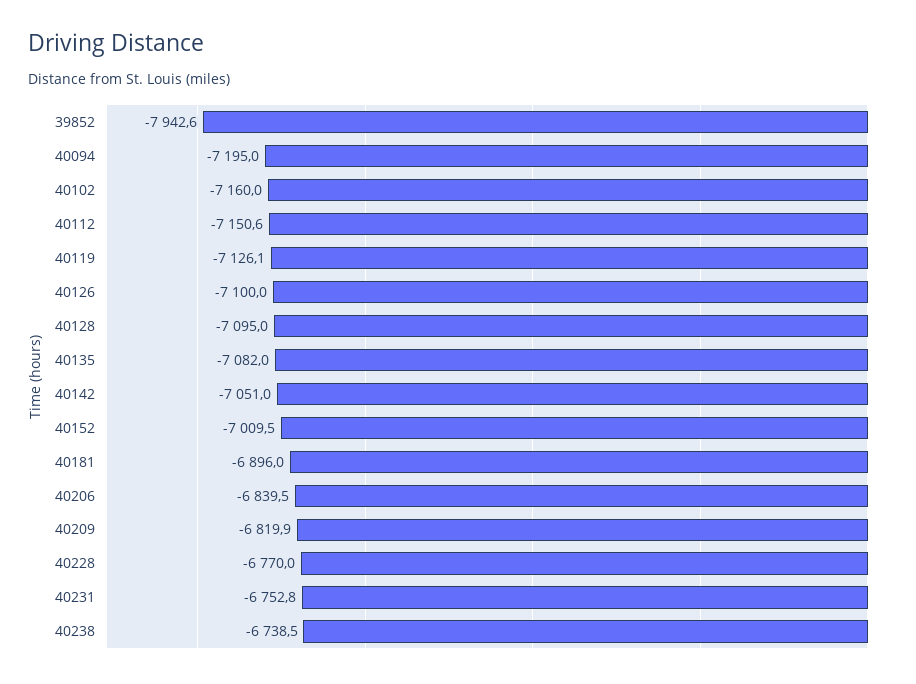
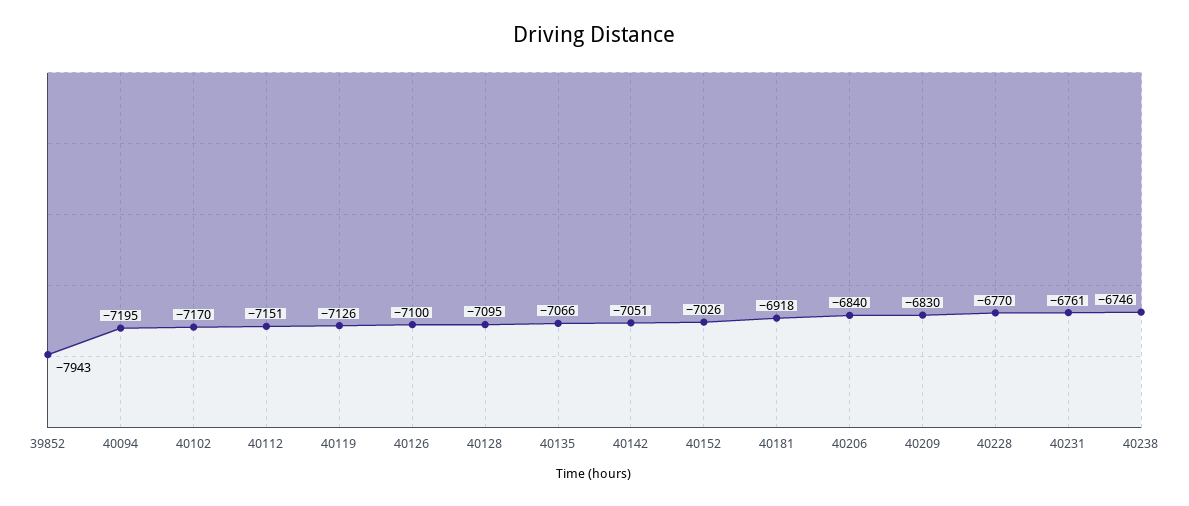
  {
    "39852": -7942.6,
    "40094": -7195,
-   "40102": -7160,
+   "40102": -7170,
    "40112": -7150.6,
    "40119": -7126.1,
    "40126": -7100,
    "40128": -7095,
-   "40135": -7082,
+   "40135": -7066,
    "40142": -7051,
-   "40152": -7009.5,
+   "40152": -7026,
-   "40181": -6896,
+   "40181": -6918,
    "40206": -6839.5,
-   "40209": -6819.9,
+   "40209": -6830,
    "40228": -6770,
-   "40231": -6752.8,
+   "40231": -6761,
-   "40238": -6738.5
+   "40238": -6746
  }

